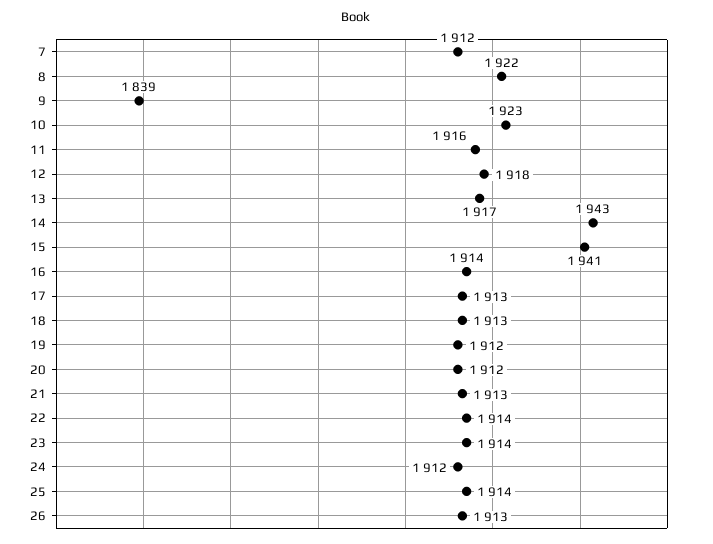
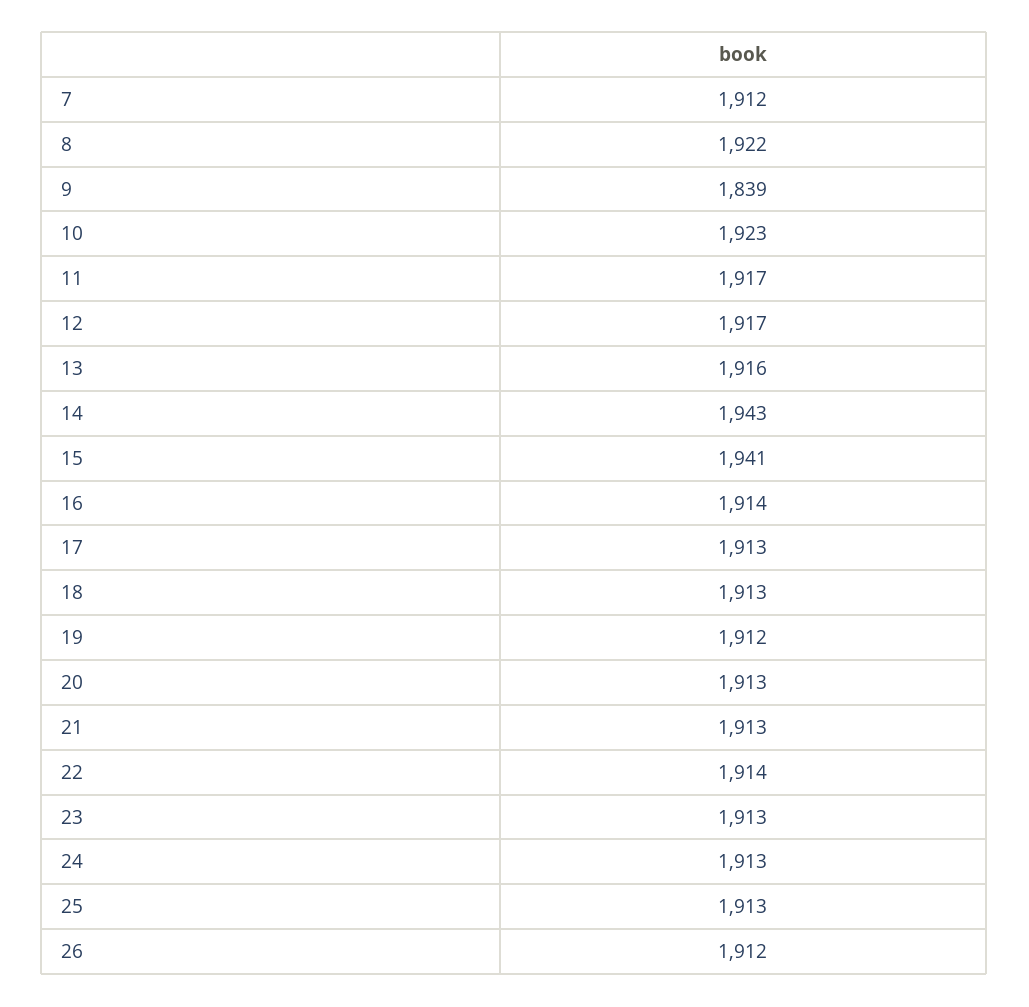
  {
    "7": 1912,
    "8": 1922,
    "9": 1839,
    "10": 1923,
-   "11": 1916,
+   "11": 1917,
-   "12": 1918,
+   "12": 1917,
-   "13": 1917,
+   "13": 1916,
    "14": 1943,
    "15": 1941,
    "16": 1914,
    "17": 1913,
    "18": 1913,
    "19": 1912,
-   "20": 1912,
+   "20": 1913,
    "21": 1913,
    "22": 1914,
-   "23": 1914,
+   "23": 1913,
-   "24": 1912,
+   "24": 1913,
-   "25": 1914,
+   "25": 1913,
-   "26": 1913
+   "26": 1912
  }

